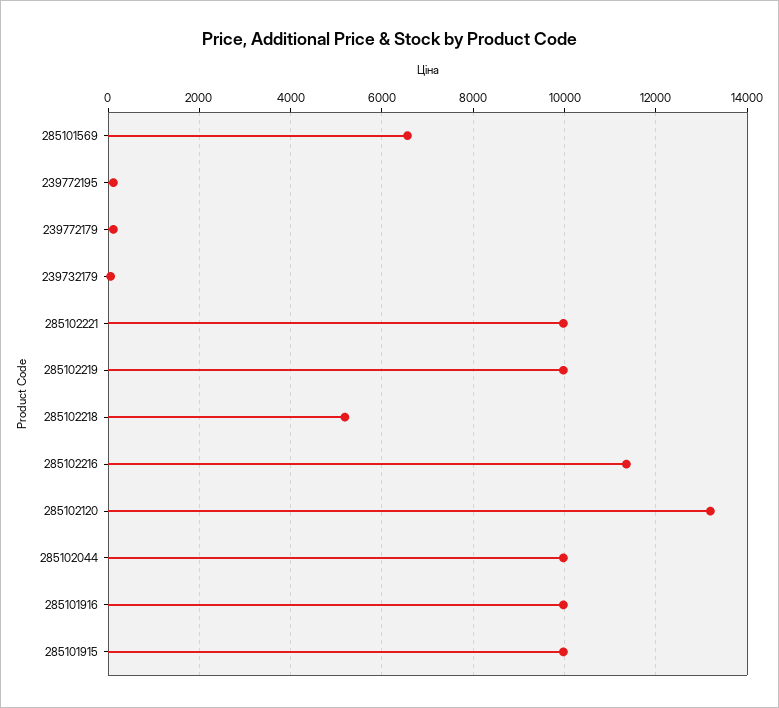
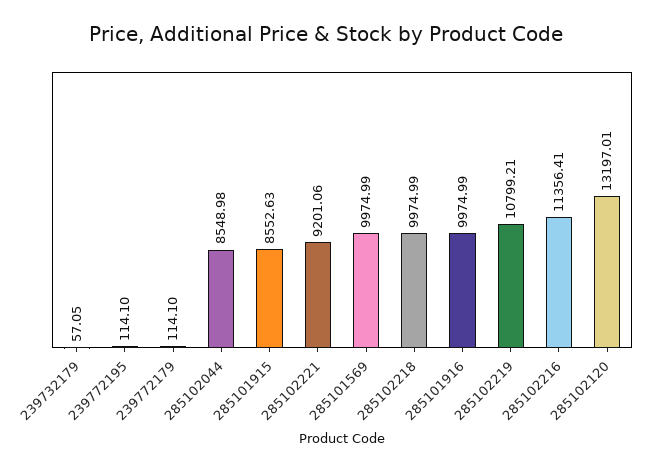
  {
-   "285101569": 6600,
+   "285101569": 9974.99,
    "239772195": 114.1,
    "239772179": 114.1,
    "239732179": 57.05,
-   "285102221": 10000,
+   "285102221": 9201.06,
-   "285102219": 10000,
+   "285102219": 10799.21,
-   "285102218": 5200,
+   "285102218": 9974.99,
    "285102216": 11356.41,
    "285102120": 13197.01,
-   "285102044": 10000,
+   "285102044": 8548.98,
    "285101916": 9974.99,
-   "285101915": 10000
+   "285101915": 8552.63
  }

